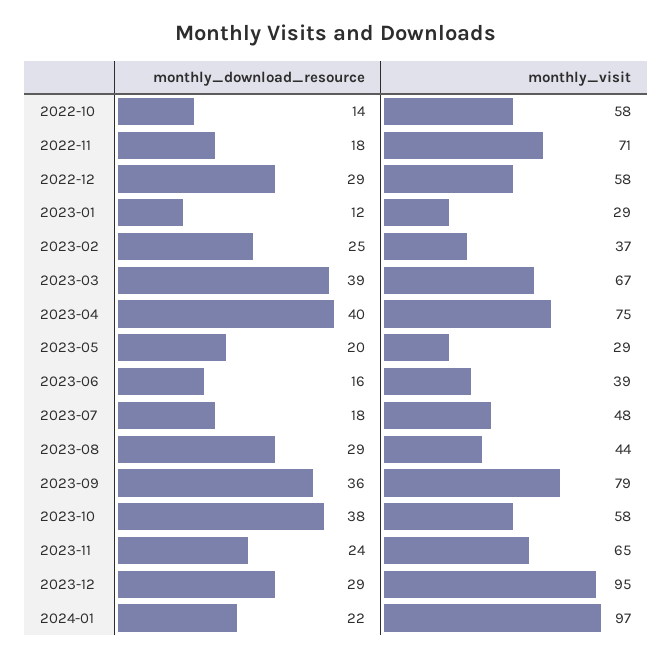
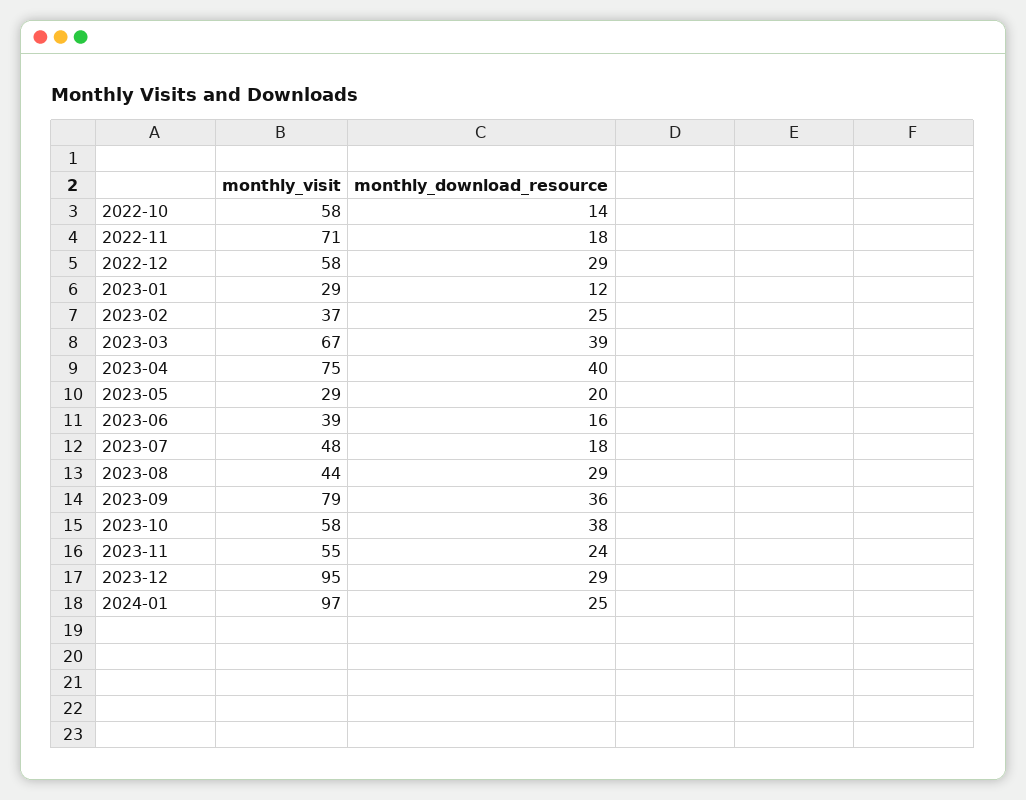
  {
    "monthly_download_resource": {
      "2022-10": 14,
      "2022-11": 18,
      "2022-12": 29,
      "2023-01": 12,
      "2023-02": 25,
      "2023-03": 39,
      "2023-04": 40,
      "2023-05": 20,
      "2023-06": 16,
      "2023-07": 18,
      "2023-08": 29,
      "2023-09": 36,
      "2023-10": 38,
      "2023-11": 24,
      "2023-12": 29,
-     "2024-01": 22
+     "2024-01": 25
    },
    "monthly_visit": {
      "2022-10": 58,
      "2022-11": 71,
      "2022-12": 58,
      "2023-01": 29,
      "2023-02": 37,
      "2023-03": 67,
      "2023-04": 75,
      "2023-05": 29,
      "2023-06": 39,
      "2023-07": 48,
      "2023-08": 44,
      "2023-09": 79,
      "2023-10": 58,
-     "2023-11": 65,
+     "2023-11": 55,
      "2023-12": 95,
      "2024-01": 97
    }
  }

